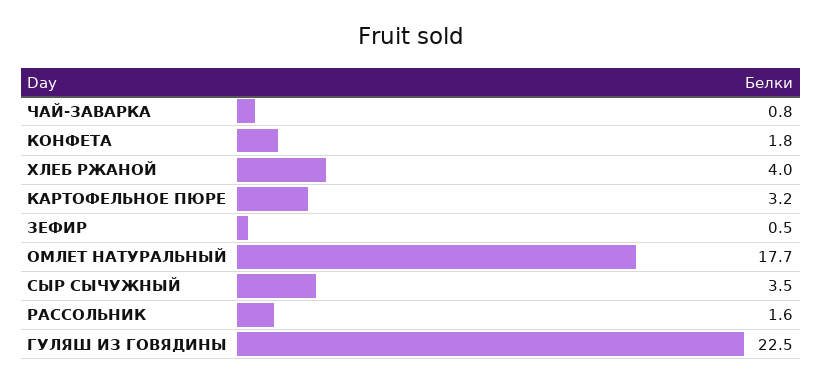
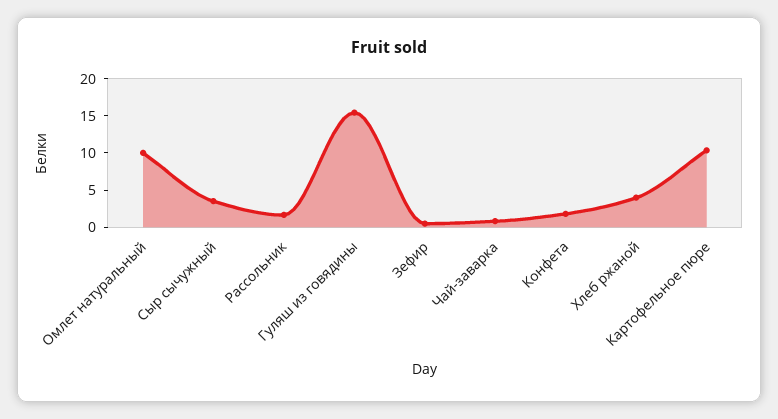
  {
    "ЧАЙ-ЗАВАРКА": 0.8,
    "КОНФЕТА": 1.8,
    "ХЛЕБ РЖАНОЙ": 4,
-   "КАРТОФЕЛЬНОЕ ПЮРЕ": 3.2,
+   "КАРТОФЕЛЬНОЕ ПЮРЕ": 10,
    "ЗЕФИР": 0.5,
-   "ОМЛЕТ НАТУРАЛЬНЫЙ": 17.7,
+   "ОМЛЕТ НАТУРАЛЬНЫЙ": 10,
    "СЫР СЫЧУЖНЫЙ": 3.5,
    "РАССОЛЬНИК": 1.6,
-   "ГУЛЯШ ИЗ ГОВЯДИНЫ": 22.5
+   "ГУЛЯШ ИЗ ГОВЯДИНЫ": 15
  }

